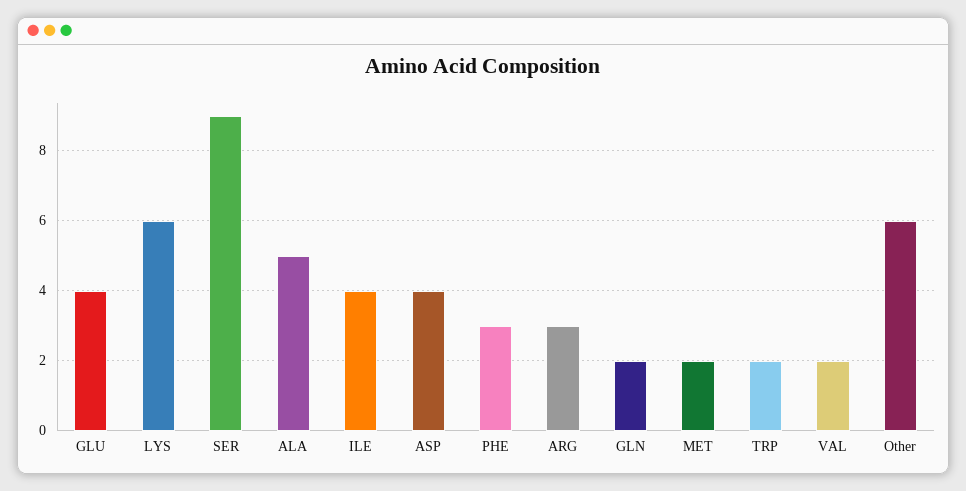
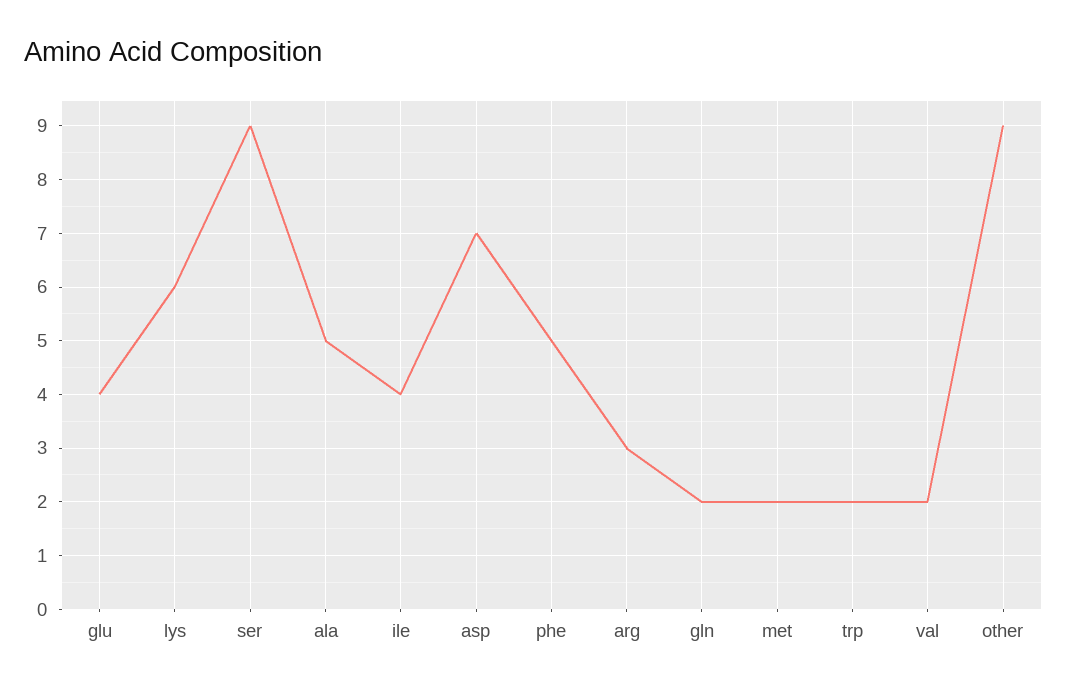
  {
    "GLU": 4,
    "LYS": 6,
    "SER": 9,
    "ALA": 5,
    "ILE": 4,
-   "ASP": 4,
+   "ASP": 7,
-   "PHE": 3,
+   "PHE": 5,
    "ARG": 3,
    "GLN": 2,
    "MET": 2,
    "TRP": 2,
    "VAL": 2,
-   "Other": 6
+   "Other": 9
  }

